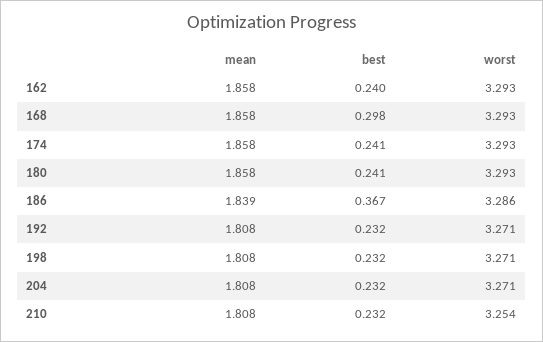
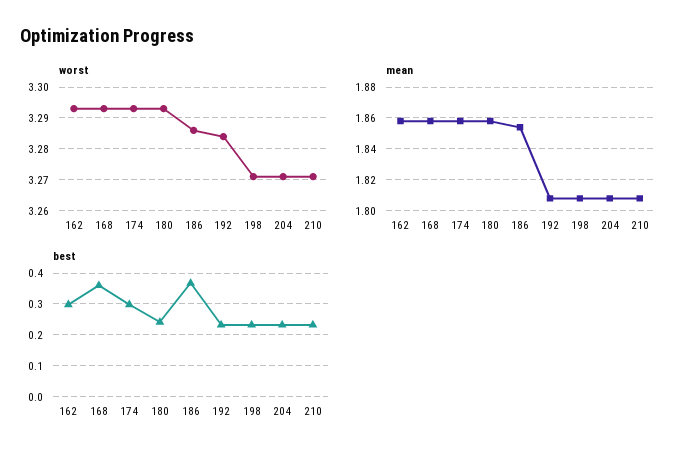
  {
    "mean": {
      "162": 1.858,
      "168": 1.858,
      "174": 1.858,
      "180": 1.858,
-     "186": 1.839,
+     "186": 1.855,
      "192": 1.808,
      "198": 1.808,
      "204": 1.808,
      "210": 1.808
    },
    "best": {
-     "162": 0.24,
+     "162": 0.3,
-     "168": 0.298,
+     "168": 0.36,
-     "174": 0.241,
+     "174": 0.3,
      "180": 0.241,
      "186": 0.367,
      "192": 0.232,
      "198": 0.232,
      "204": 0.232,
      "210": 0.232
    },
    "worst": {
      "162": 3.293,
      "168": 3.293,
      "174": 3.293,
      "180": 3.293,
      "186": 3.286,
-     "192": 3.271,
+     "192": 3.285,
      "198": 3.271,
      "204": 3.271,
-     "210": 3.254
+     "210": 3.27
    }
  }

